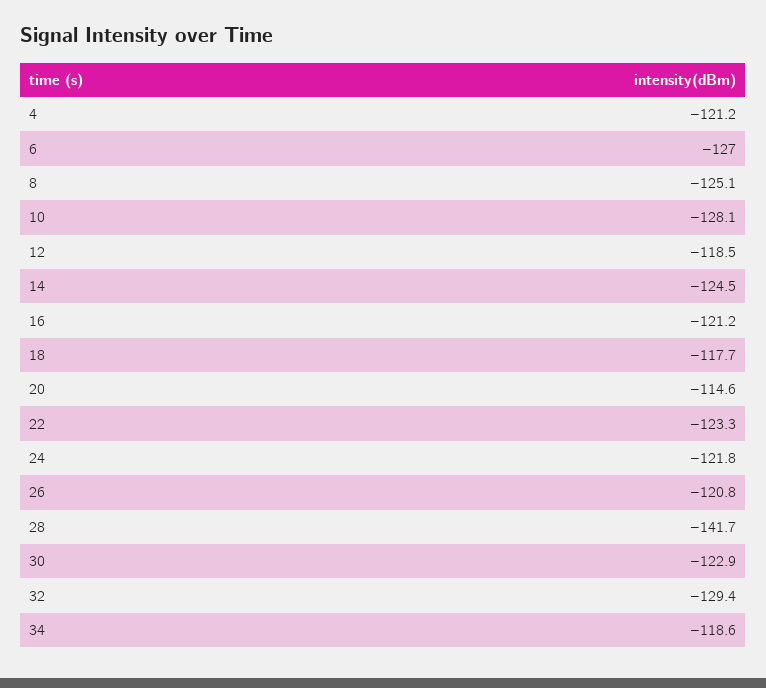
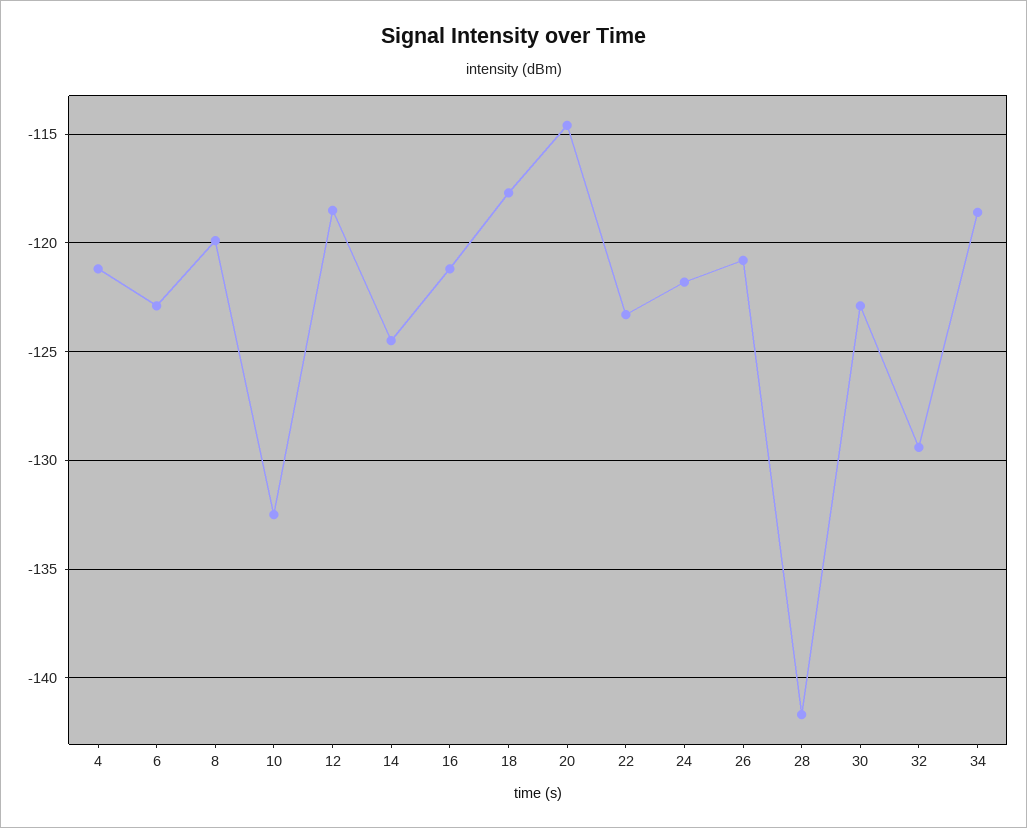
  {
    "4": -121.2,
-   "6": -127,
+   "6": -123,
-   "8": -125.1,
+   "8": -120,
-   "10": -128.1,
+   "10": -132.5,
    "12": -118.5,
    "14": -124.5,
    "16": -121.2,
    "18": -117.7,
    "20": -114.6,
    "22": -123.3,
    "24": -121.8,
    "26": -120.8,
    "28": -141.7,
    "30": -122.9,
    "32": -129.4,
    "34": -118.6
  }

